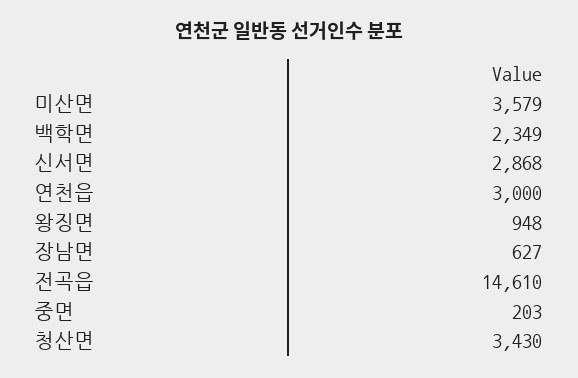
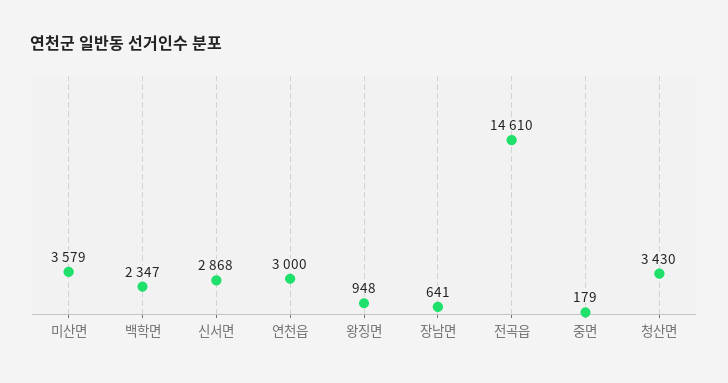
  {
    "미산면": 3579,
-   "백학면": 2349,
+   "백학면": 2347,
    "신서면": 2868,
    "연천읍": 3000,
    "왕징면": 948,
-   "장남면": 627,
+   "장남면": 641,
    "전곡읍": 14610,
-   "중면": 203,
+   "중면": 179,
    "청산면": 3430
  }

